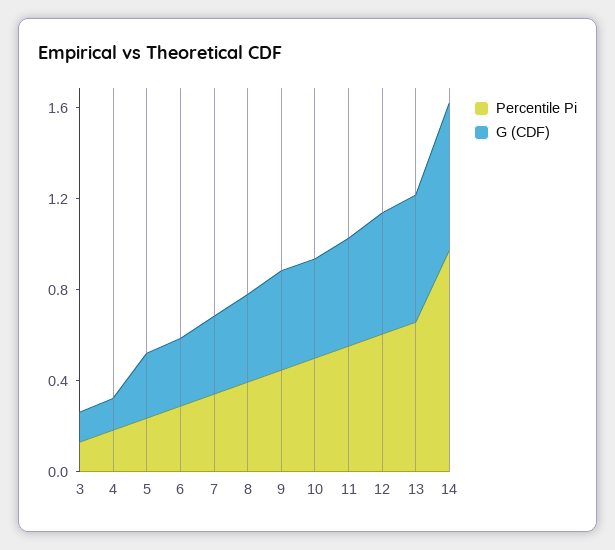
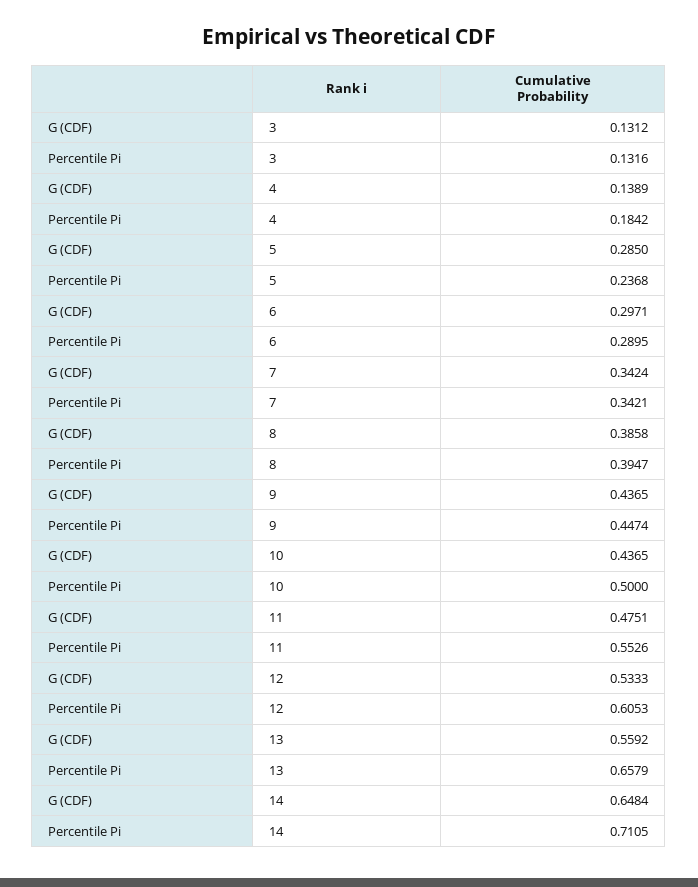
  {
    "Percentile Pi": {
      "3": 0.1316,
      "4": 0.1842,
      "5": 0.2368,
      "6": 0.2895,
      "7": 0.3421,
      "8": 0.3947,
      "9": 0.4474,
      "10": 0.5,
      "11": 0.5526,
      "12": 0.6053,
      "13": 0.6579,
-     "14": 1
+     "14": 0.7105
    },
    "G (CDF)": {
      "3": 0.1312,
      "4": 0.1389,
      "5": 0.285,
      "6": 0.2971,
      "7": 0.3424,
      "8": 0.3858,
      "9": 0.4365,
      "10": 0.4365,
      "11": 0.4751,
      "12": 0.5333,
      "13": 0.5592,
      "14": 0.6484
    }
  }

